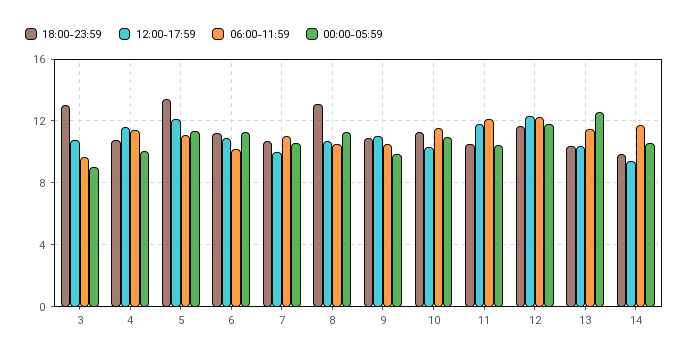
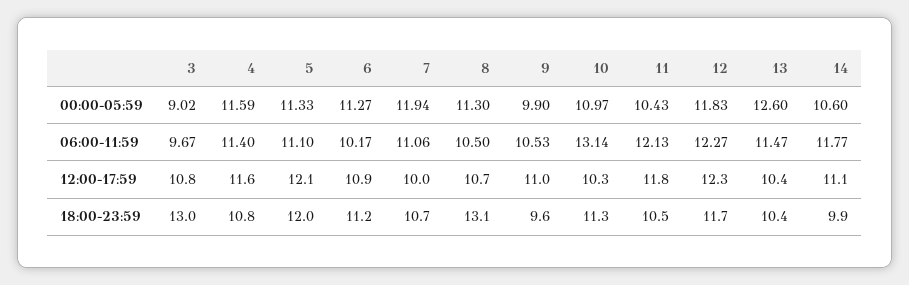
  {
    "18:00-23:59": {
      "3": 13,
      "4": 10.8,
-     "5": 13.5,
+     "5": 12,
      "6": 11.2,
      "7": 10.7,
      "8": 13.1,
-     "9": 11,
+     "9": 9.6,
      "10": 11.3,
      "11": 10.5,
      "12": 11.7,
      "13": 10.4,
      "14": 9.9
    },
    "12:00-17:59": {
      "3": 10.8,
      "4": 11.6,
      "5": 12.1,
      "6": 10.9,
      "7": 10,
      "8": 10.7,
      "9": 11,
      "10": 10.3,
      "11": 11.8,
      "12": 12.3,
      "13": 10.4,
-     "14": 9.5
+     "14": 11.1
    },
    "06:00-11:59": {
      "3": 9.67,
      "4": 11.4,
      "5": 11.1,
      "6": 10.17,
      "7": 11.06,
      "8": 10.5,
      "9": 10.53,
-     "10": 11.5,
+     "10": 13.14,
      "11": 12.13,
      "12": 12.27,
      "13": 11.47,
      "14": 11.77
    },
    "00:00-05:59": {
      "3": 9.02,
-     "4": 10,
+     "4": 11.59,
      "5": 11.33,
      "6": 11.27,
-     "7": 10.5,
+     "7": 11.94,
      "8": 11.3,
      "9": 9.9,
      "10": 10.97,
      "11": 10.43,
      "12": 11.83,
      "13": 12.6,
      "14": 10.6
    }
  }

